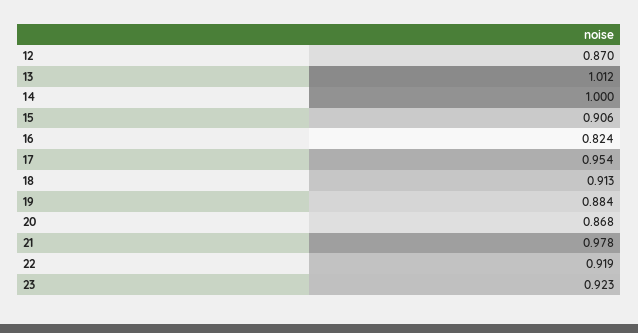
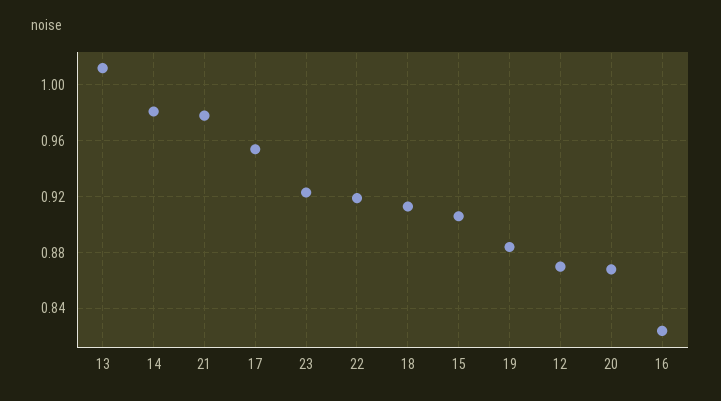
  {
    "12": 0.87,
    "13": 1.012,
-   "14": 1,
+   "14": 0.98,
    "15": 0.906,
    "16": 0.824,
    "17": 0.954,
    "18": 0.913,
    "19": 0.884,
    "20": 0.868,
    "21": 0.978,
    "22": 0.919,
    "23": 0.923
  }

